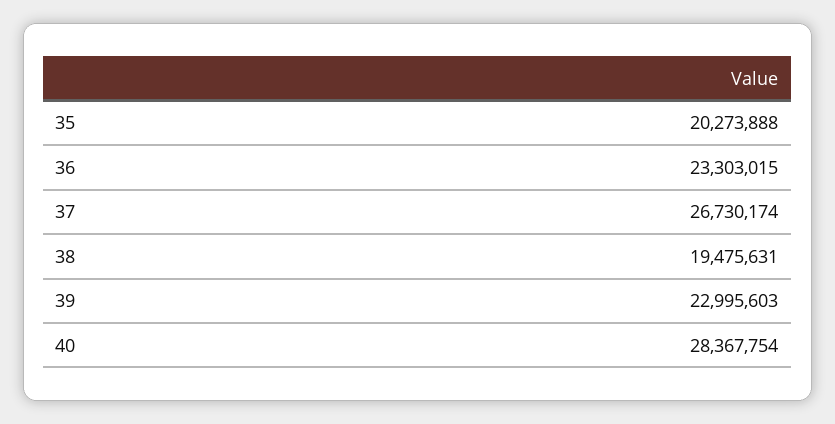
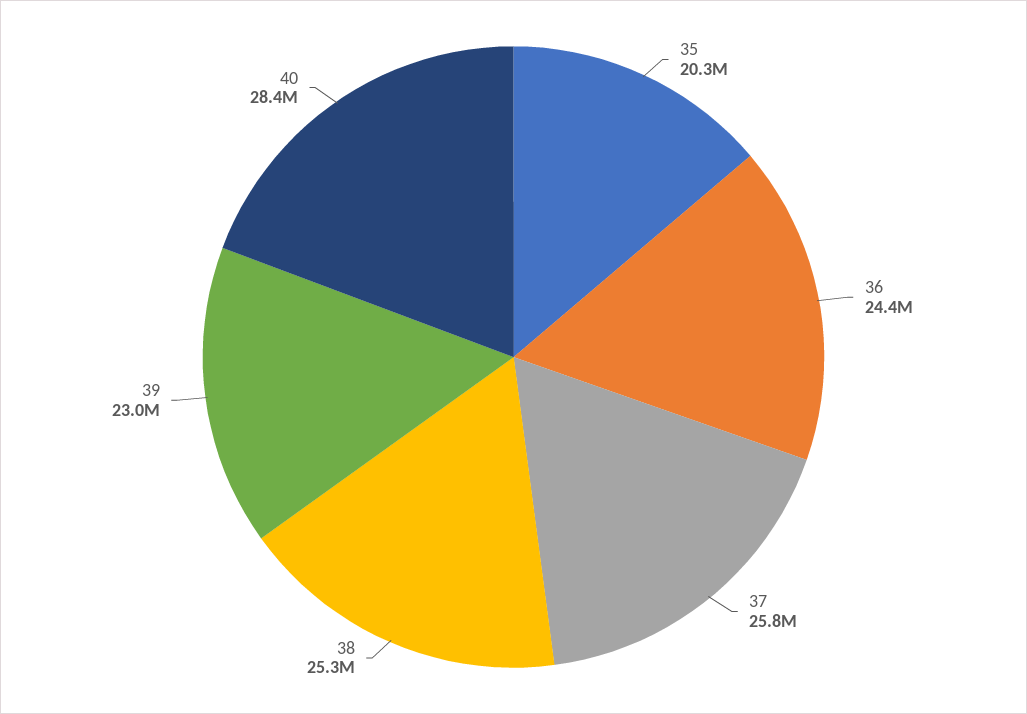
  {
    "35": 20273888,
-   "36": 23303015,
+   "36": 24400000,
-   "37": 26730174,
+   "37": 25800000,
-   "38": 19475631,
+   "38": 25300000,
    "39": 22995603,
    "40": 28367754
  }

